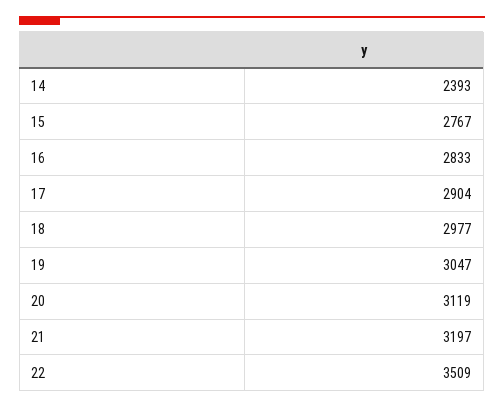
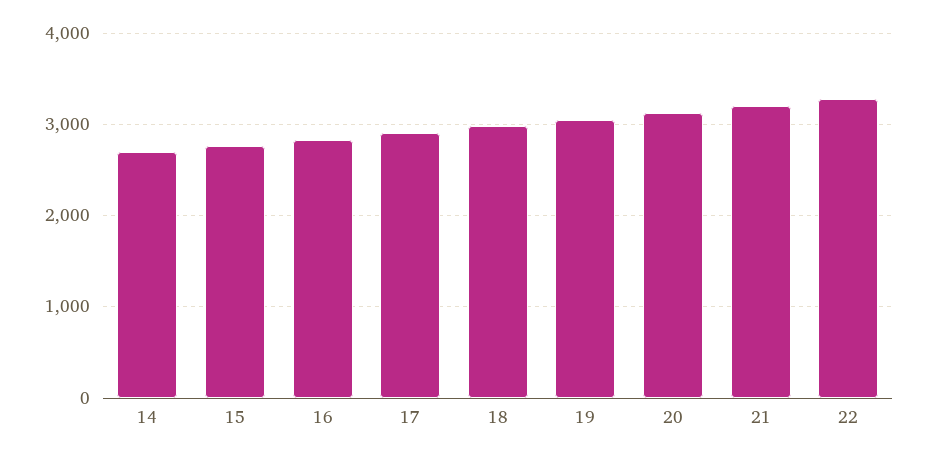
  {
-   "14": 2393,
+   "14": 2700,
    "15": 2767,
    "16": 2833,
    "17": 2904,
    "18": 2977,
    "19": 3047,
    "20": 3119,
    "21": 3197,
-   "22": 3509
+   "22": 3300
  }

